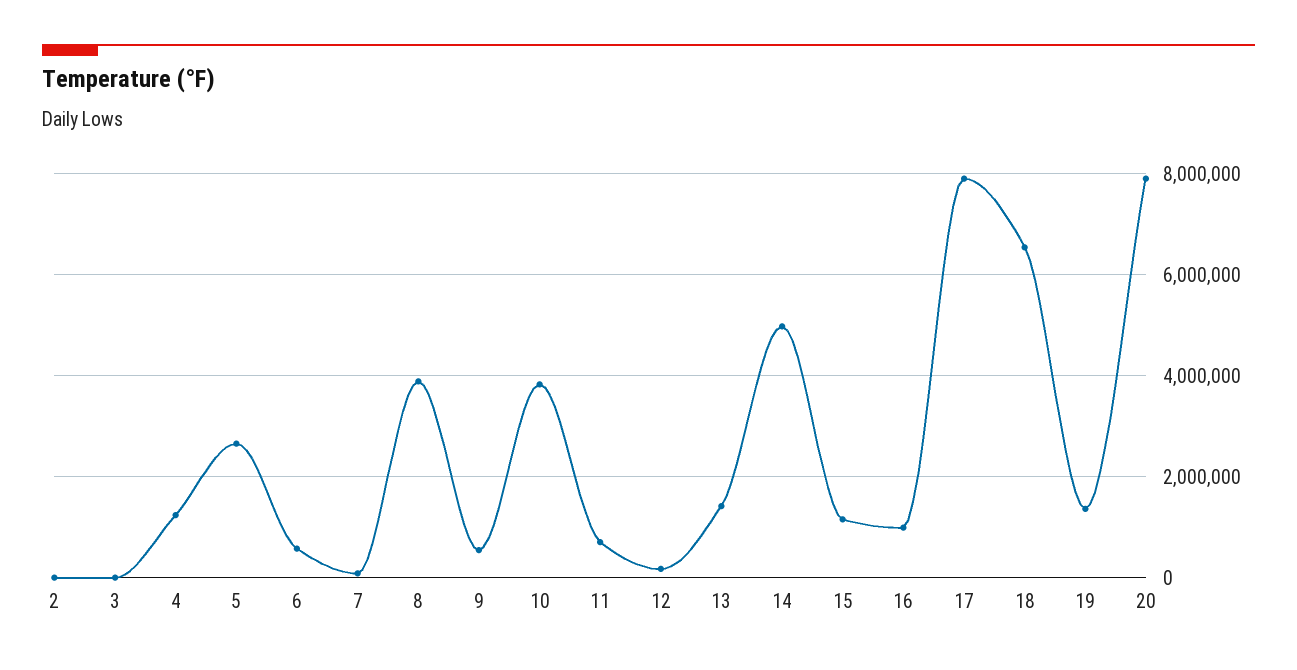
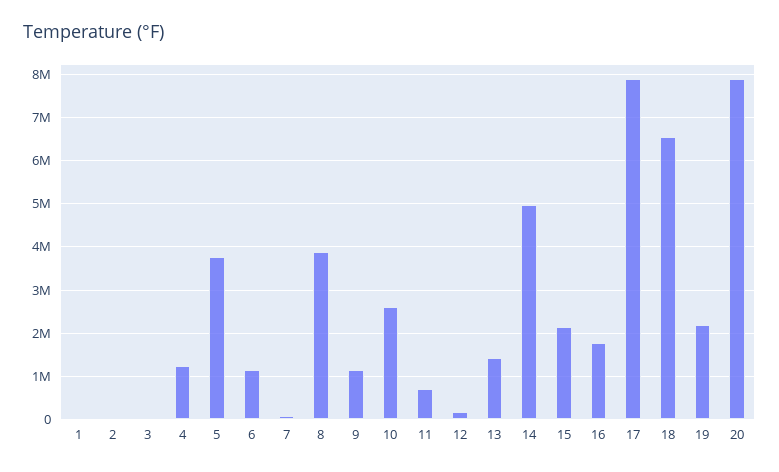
  {
    "2": 0,
    "3": 0,
    "4": 1200000,
-   "5": 2600000,
+   "5": 3800000,
-   "6": 600000,
+   "6": 1200000,
    "7": 0,
    "8": 3800000,
-   "9": 600000,
+   "9": 1200000,
-   "10": 3800000,
+   "10": 2600000,
    "11": 800000,
    "12": 200000,
    "13": 1400000,
    "14": 5000000,
-   "15": 1200000,
+   "15": 2200000,
-   "16": 1000000,
+   "16": 1800000,
    "17": 8000000,
    "18": 6600000,
-   "19": 1400000,
+   "19": 2200000,
-   "20": 8000000
+   "20": 8000000,
+   "1": 0
  }

